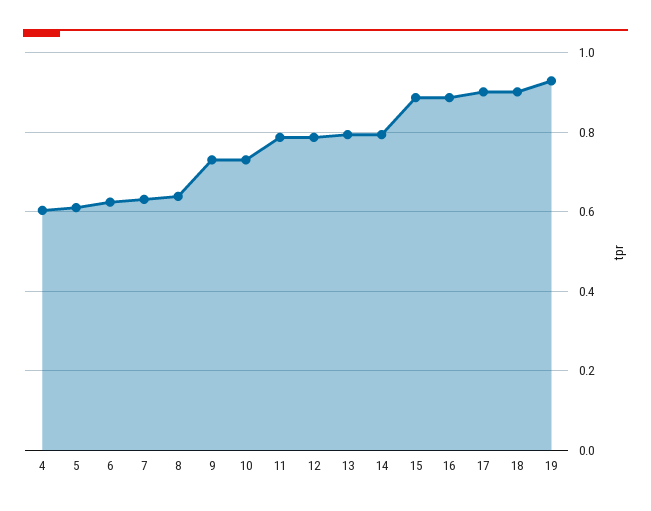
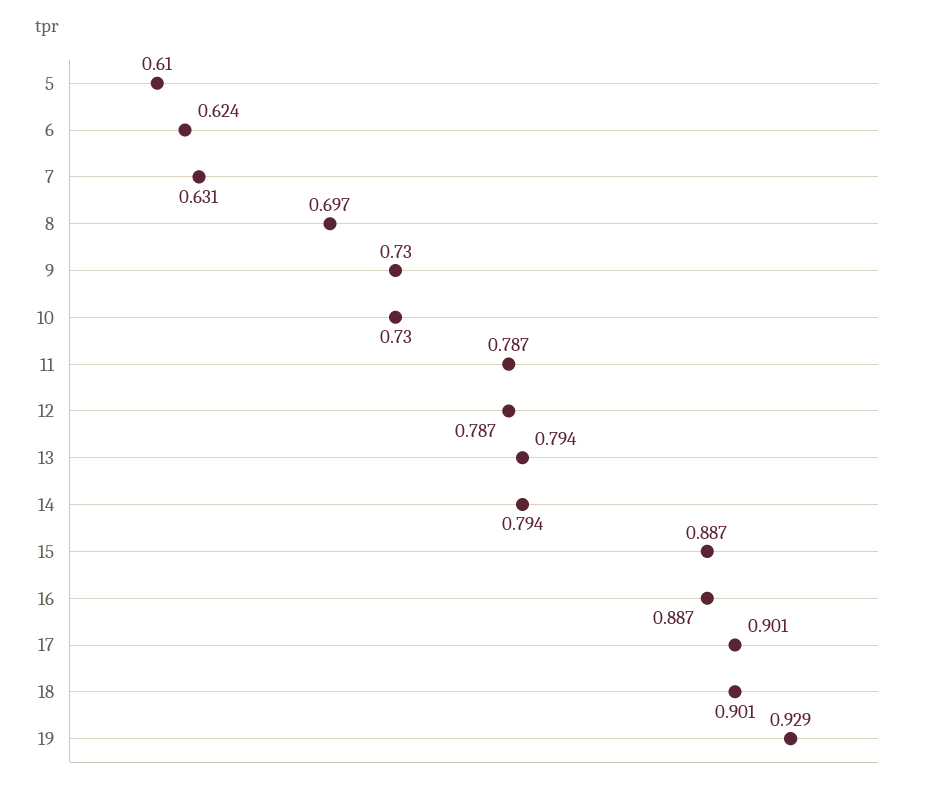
  {
-   "4": 0.6,
    "5": 0.61,
    "6": 0.624,
    "7": 0.631,
-   "8": 0.64,
+   "8": 0.697,
    "9": 0.73,
    "10": 0.73,
    "11": 0.787,
    "12": 0.787,
    "13": 0.794,
    "14": 0.794,
    "15": 0.887,
    "16": 0.887,
    "17": 0.901,
    "18": 0.901,
    "19": 0.929
  }

